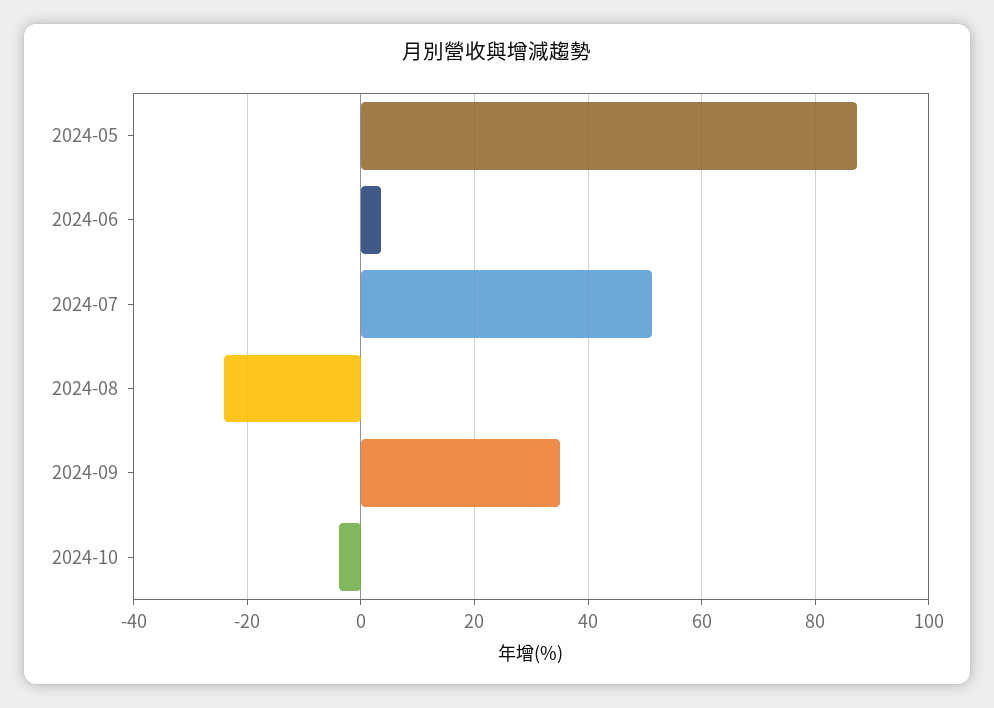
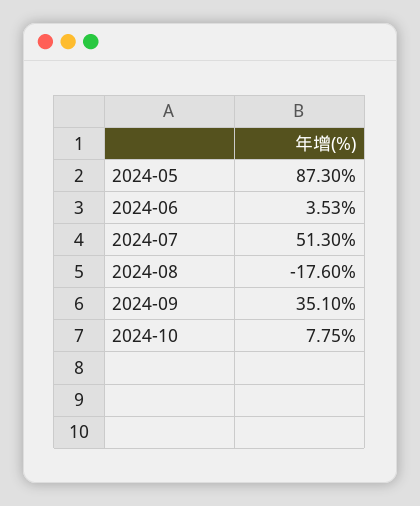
  {
    "2024-05": 87.3,
    "2024-06": 3.53,
    "2024-07": 51.3,
-   "2024-08": -24,
+   "2024-08": -17.6,
    "2024-09": 35.1,
-   "2024-10": -4
+   "2024-10": 7.75
  }

